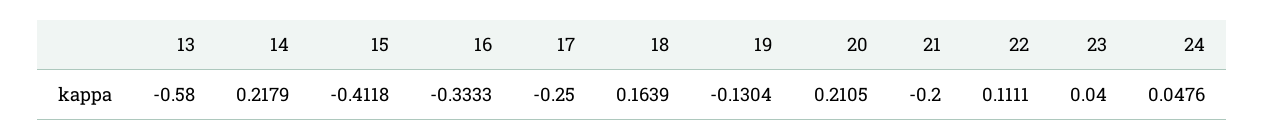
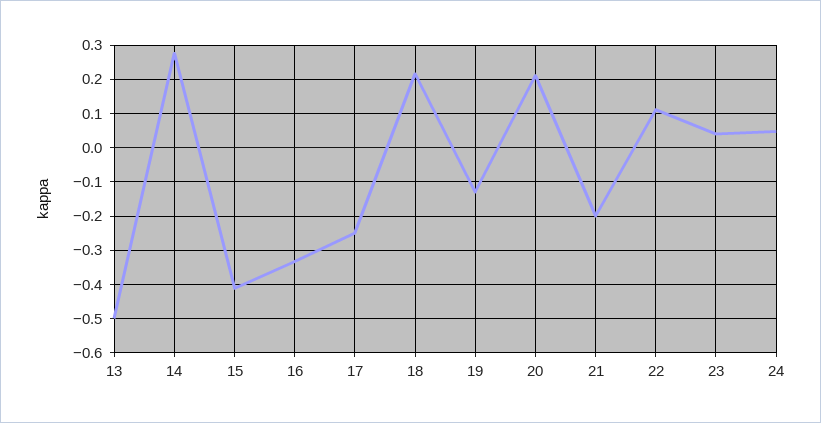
  {
-   "13": -0.58,
+   "13": -0.5,
-   "14": 0.2179,
+   "14": 0.28,
    "15": -0.4118,
    "16": -0.3333,
    "17": -0.25,
-   "18": 0.1639,
+   "18": 0.22,
    "19": -0.1304,
    "20": 0.2105,
    "21": -0.2,
    "22": 0.1111,
    "23": 0.04,
    "24": 0.0476
  }

